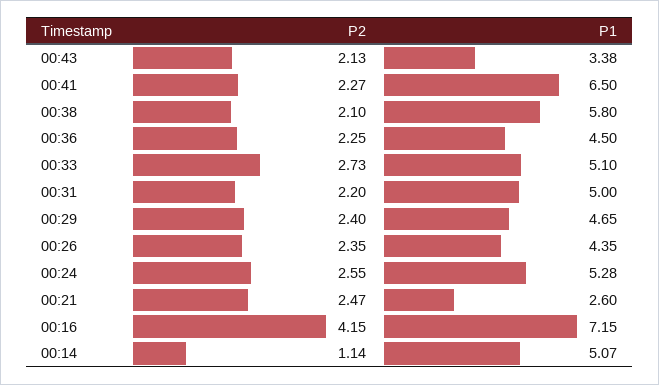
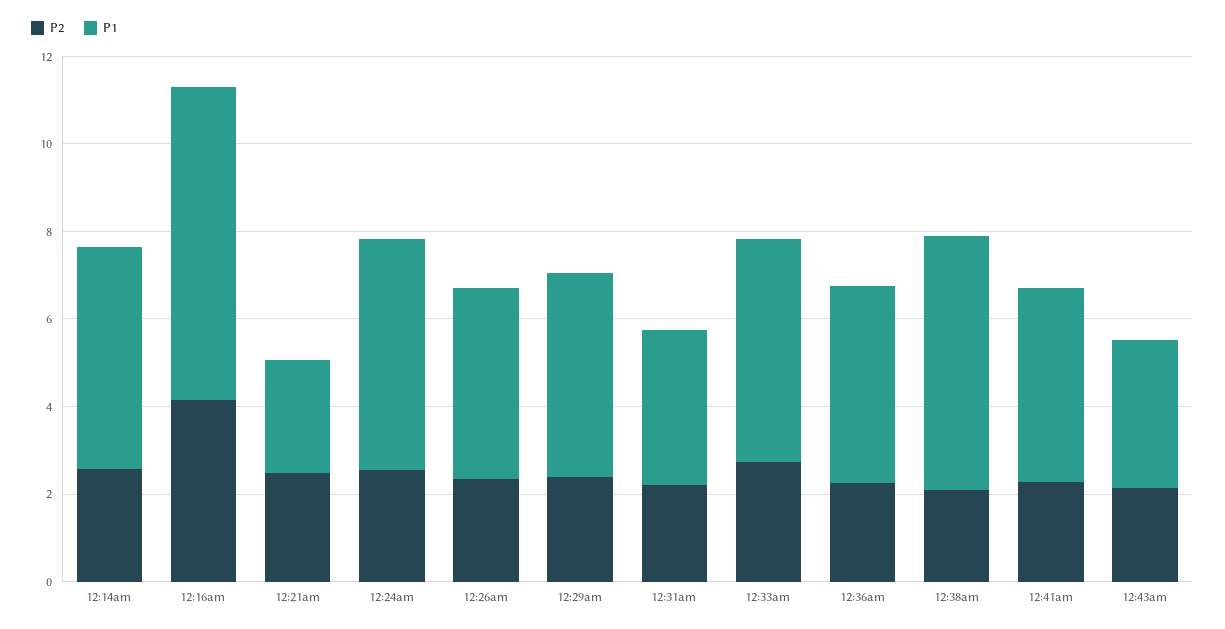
  {
    "P2": {
      "00:43": 2.13,
      "00:41": 2.27,
      "00:38": 2.1,
      "00:36": 2.25,
      "00:33": 2.73,
      "00:31": 2.2,
      "00:29": 2.4,
      "00:26": 2.35,
      "00:24": 2.55,
      "00:21": 2.47,
      "00:16": 4.15,
-     "00:14": 1.14
+     "00:14": 2.5
    },
    "P1": {
      "00:43": 3.38,
-     "00:41": 6.5,
+     "00:41": 4.5,
      "00:38": 5.8,
      "00:36": 4.5,
      "00:33": 5.1,
-     "00:31": 5,
+     "00:31": 3.5,
      "00:29": 4.65,
      "00:26": 4.35,
      "00:24": 5.28,
      "00:21": 2.6,
      "00:16": 7.15,
      "00:14": 5.07
    }
  }

